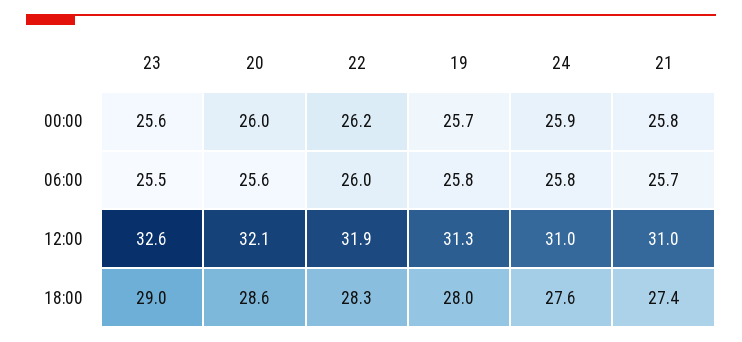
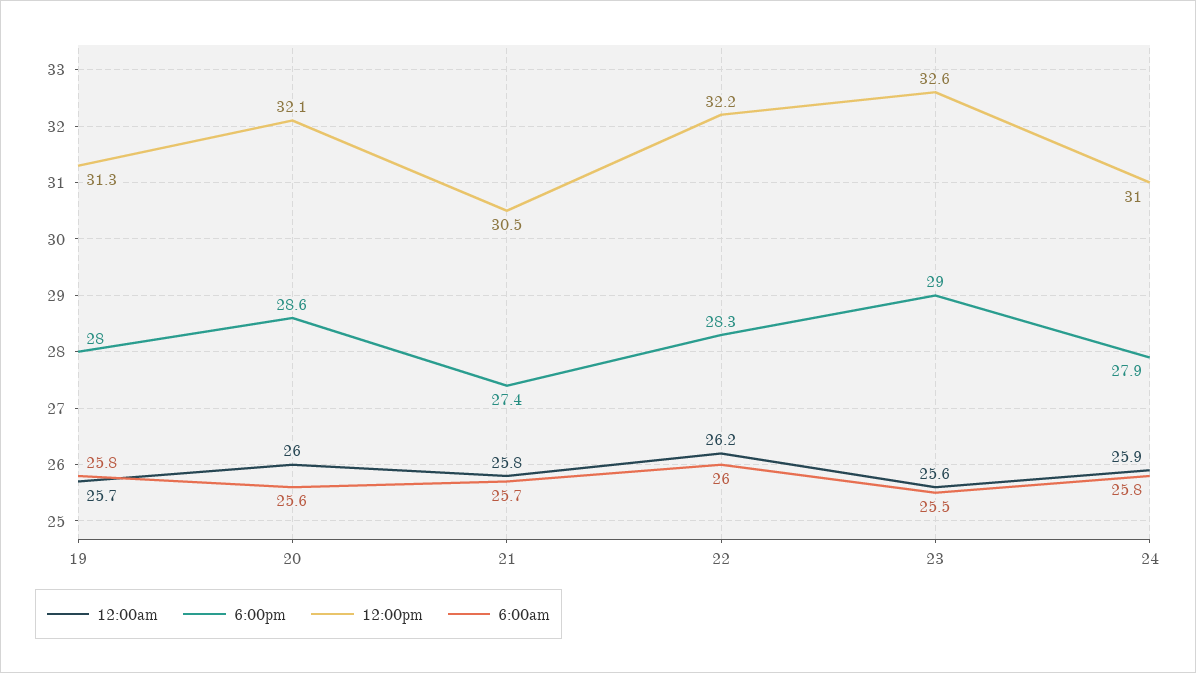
  {
    "00:00": {
      "23": 25.6,
      "20": 26,
      "22": 26.2,
      "19": 25.7,
      "24": 25.9,
      "21": 25.8
    },
    "06:00": {
      "23": 25.5,
      "20": 25.6,
      "22": 26,
      "19": 25.8,
      "24": 25.8,
      "21": 25.7
    },
    "12:00": {
      "23": 32.6,
      "20": 32.1,
-     "22": 31.9,
+     "22": 32.2,
      "19": 31.3,
      "24": 31,
-     "21": 31
+     "21": 30.5
    },
    "18:00": {
      "23": 29,
      "20": 28.6,
      "22": 28.3,
      "19": 28,
-     "24": 27.6,
+     "24": 27.9,
      "21": 27.4
    }
  }

